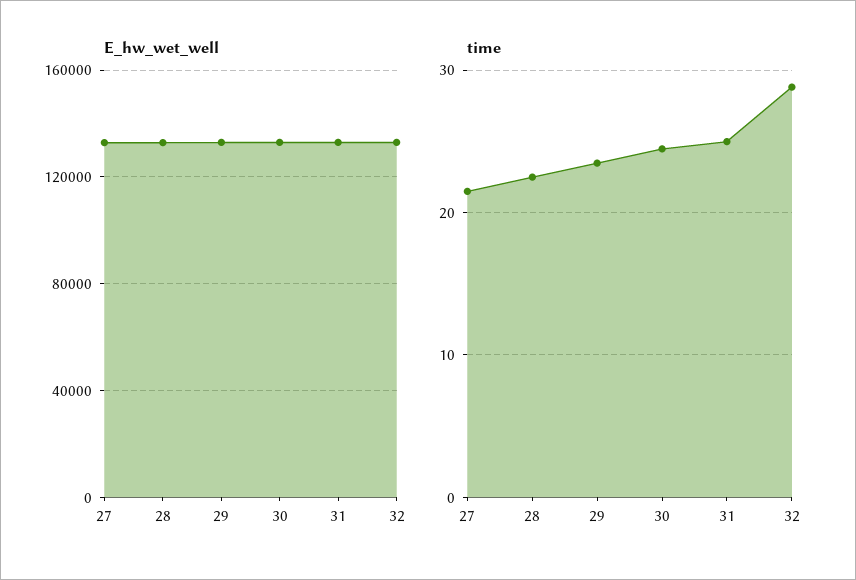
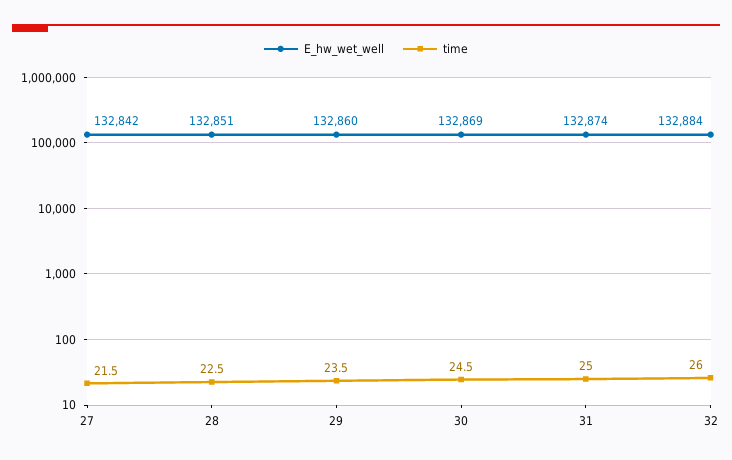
  {
    "E_hw_wet_well": {
      "27": 132842,
      "28": 132851,
      "29": 132860,
      "30": 132869,
      "31": 132874,
      "32": 132884
    },
    "time": {
      "27": 21.5,
      "28": 22.5,
      "29": 23.5,
      "30": 24.5,
      "31": 25,
-     "32": 29
+     "32": 26
    }
  }

